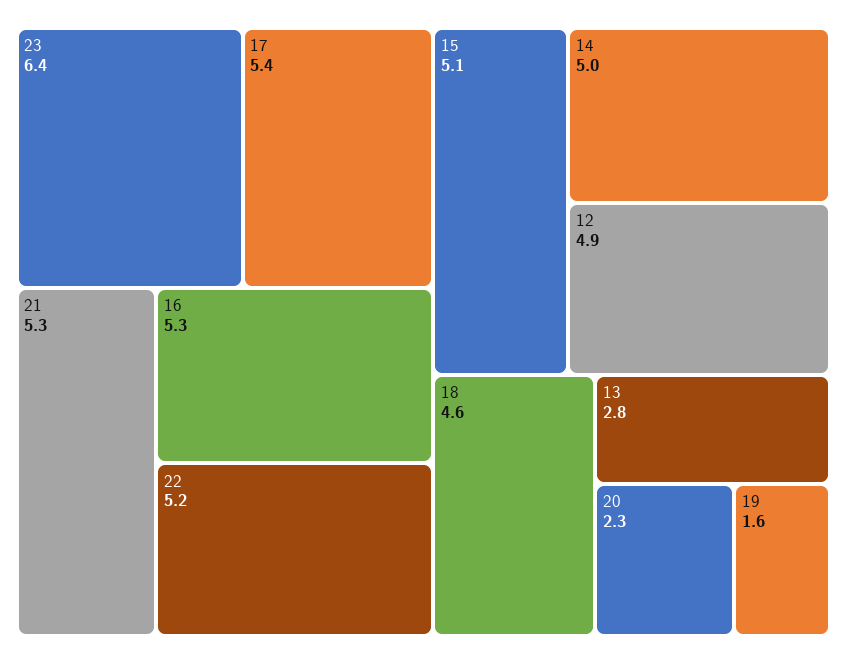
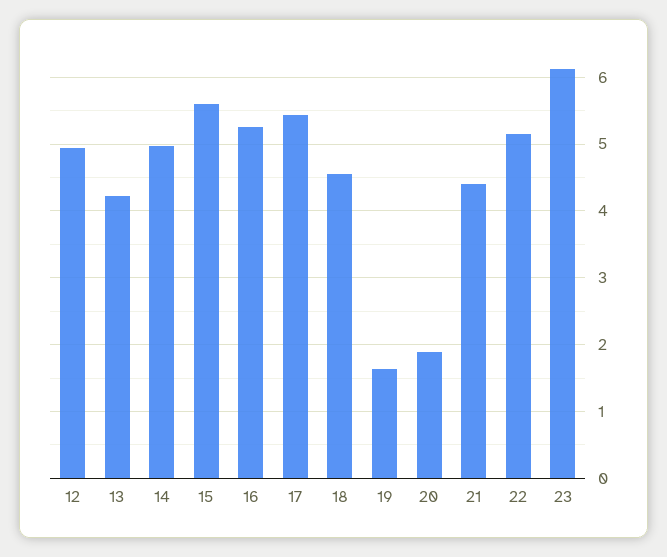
  {
-   "23": 6.4,
+   "23": 6.1,
    "17": 5.4,
-   "21": 5.3,
+   "21": 4.4,
    "16": 5.3,
    "22": 5.2,
-   "15": 5.1,
+   "15": 5.6,
    "14": 5,
    "12": 4.9,
    "18": 4.6,
-   "13": 2.8,
+   "13": 4.2,
-   "20": 2.3,
+   "20": 1.9,
    "19": 1.6
  }

